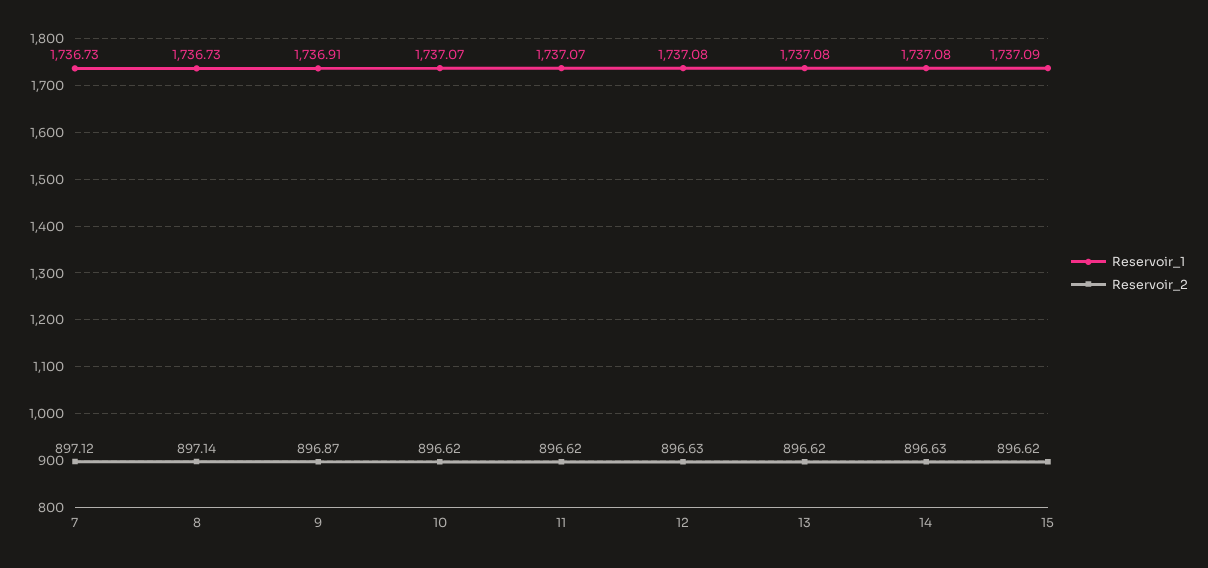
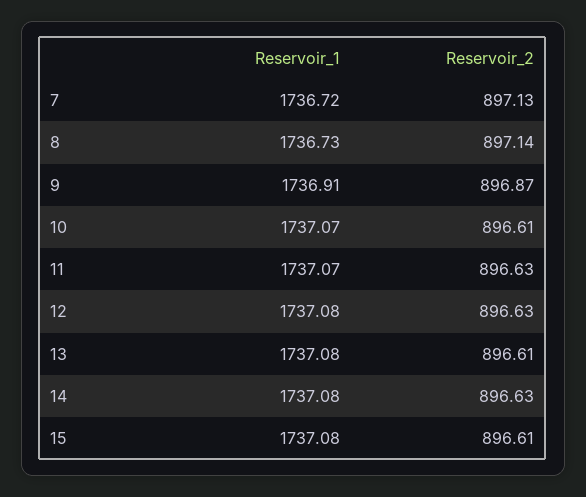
  {
    "Reservoir_1": {
-     "7": 1736.73,
+     "7": 1736.72,
      "8": 1736.73,
      "9": 1736.91,
      "10": 1737.07,
      "11": 1737.07,
      "12": 1737.08,
      "13": 1737.08,
      "14": 1737.08,
-     "15": 1737.09
+     "15": 1737.08
    },
    "Reservoir_2": {
-     "7": 897.12,
+     "7": 897.13,
      "8": 897.14,
      "9": 896.87,
-     "10": 896.62,
+     "10": 896.61,
-     "11": 896.62,
+     "11": 896.63,
      "12": 896.63,
-     "13": 896.62,
+     "13": 896.61,
      "14": 896.63,
-     "15": 896.62
+     "15": 896.61
    }
  }

